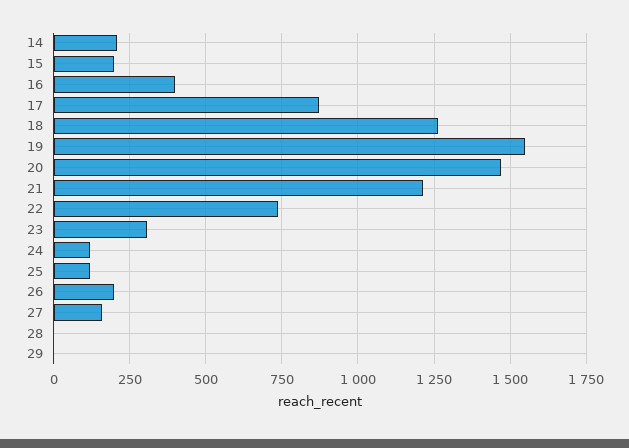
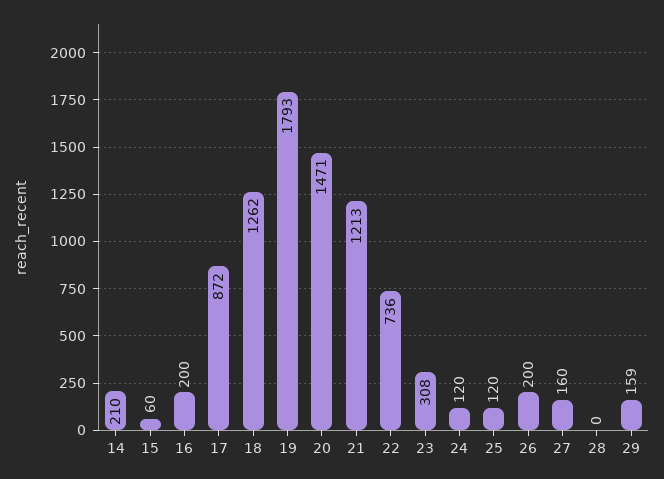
  {
    "14": 210,
-   "15": 200,
+   "15": 60,
-   "16": 400,
+   "16": 200,
    "17": 872,
    "18": 1262,
-   "19": 1550,
+   "19": 1793,
    "20": 1471,
    "21": 1213,
    "22": 736,
    "23": 308,
    "24": 120,
    "25": 120,
    "26": 200,
    "27": 160,
    "28": 0,
-   "29": 0
+   "29": 159
  }

